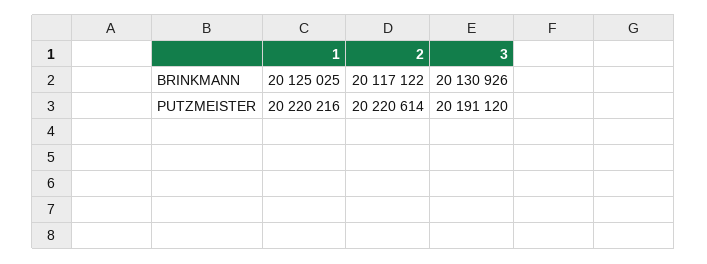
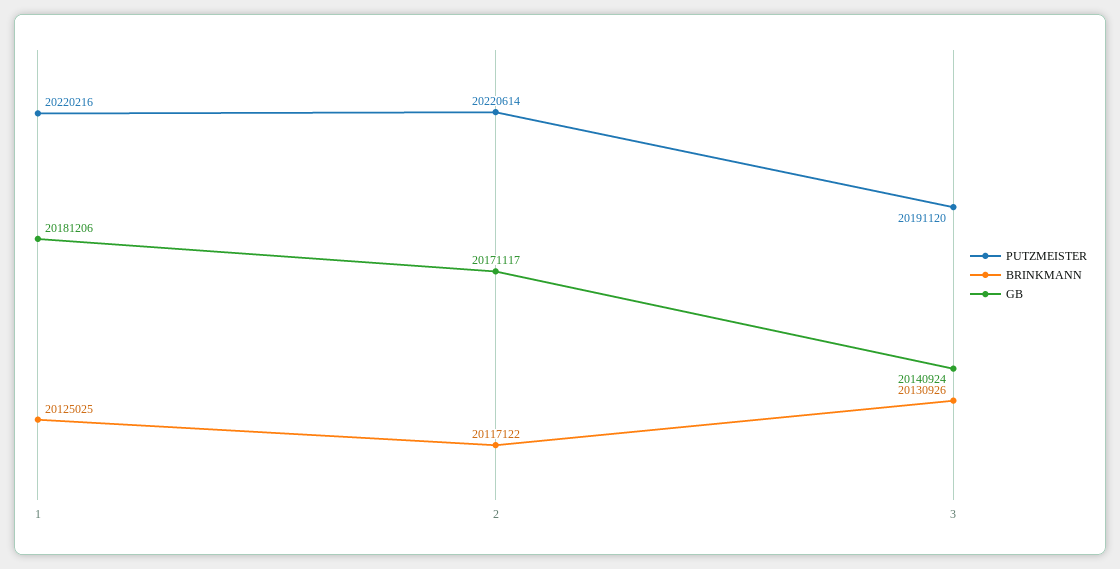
  {
    "BRINKMANN": {
      "1": 20125025,
      "2": 20117122,
      "3": 20130926
    },
    "PUTZMEISTER": {
      "1": 20220216,
      "2": 20220614,
      "3": 20191120
-   }
+   },
+   "GB": {
+     "1": 20181206,
+     "2": 20171117,
+     "3": 20140924
+   }
  }

